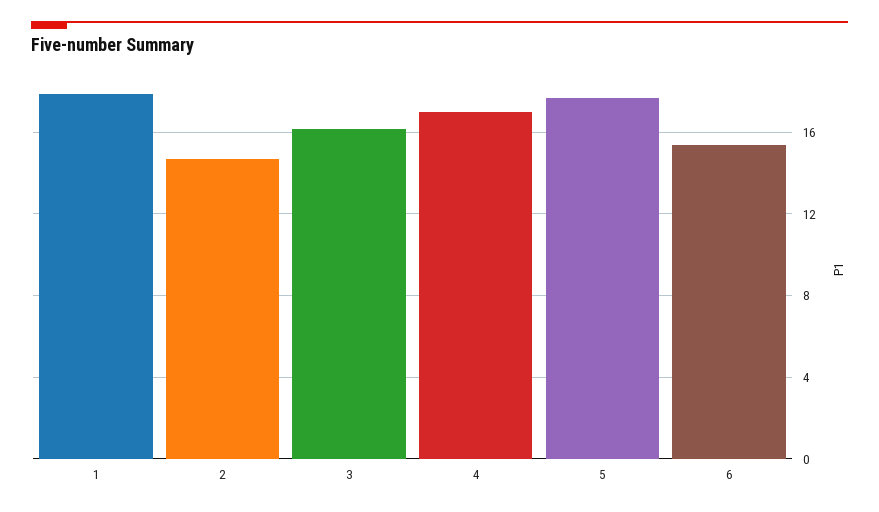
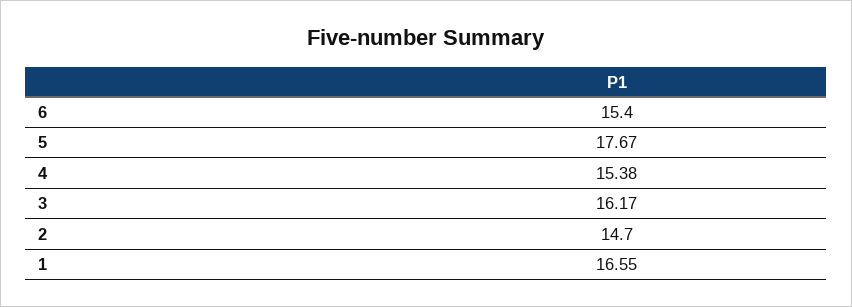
  {
-   "1": 18,
+   "1": 16.55,
    "2": 14.7,
    "3": 16.17,
-   "4": 17,
+   "4": 15.38,
    "5": 17.67,
    "6": 15.4
  }

